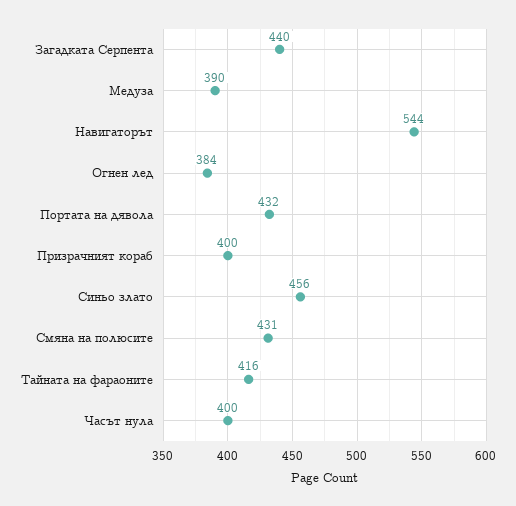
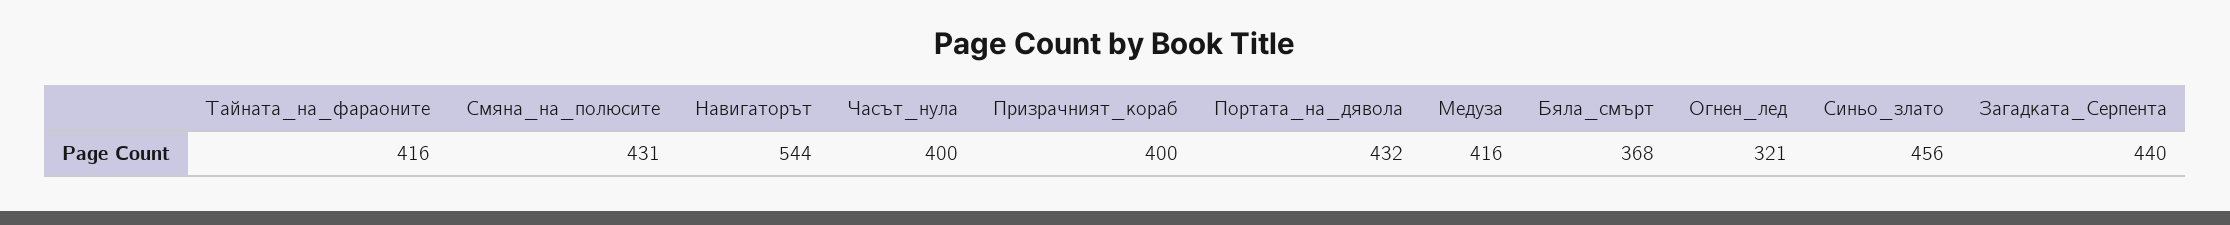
  {
    "Загадката Серпента": 440,
-   "Медуза": 390,
+   "Медуза": 416,
    "Навигаторът": 544,
-   "Огнен лед": 384,
+   "Огнен лед": 321,
    "Портата на дявола": 432,
    "Призрачният кораб": 400,
    "Синьо злато": 456,
    "Смяна на полюсите": 431,
    "Тайната на фараоните": 416,
-   "Часът нула": 400
+   "Часът нула": 400,
+   "Бяла_смърт": 368
  }

